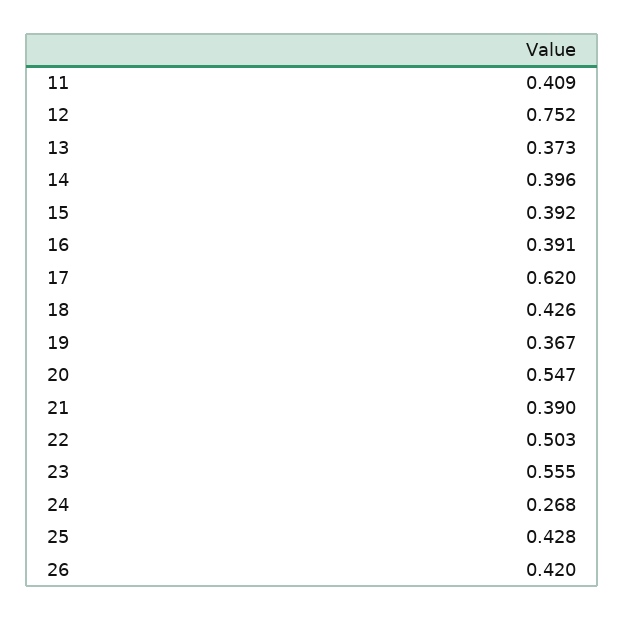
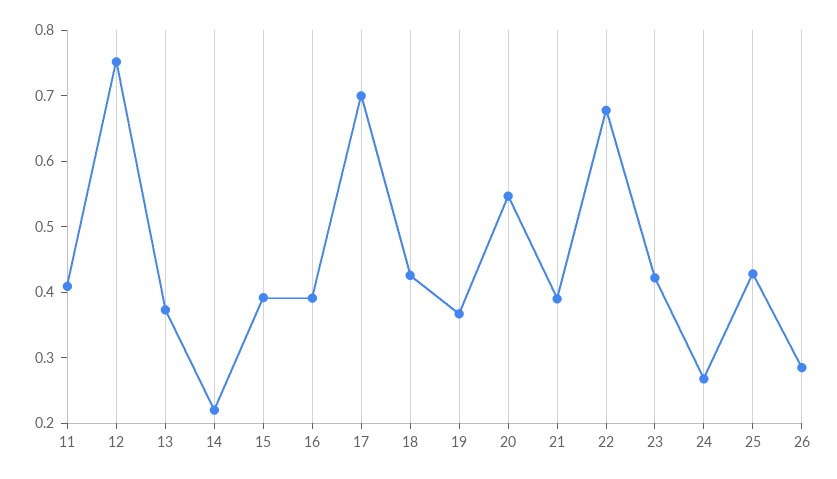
  {
    "11": 0.409,
    "12": 0.752,
    "13": 0.373,
-   "14": 0.396,
+   "14": 0.22,
    "15": 0.392,
    "16": 0.391,
-   "17": 0.62,
+   "17": 0.7,
    "18": 0.426,
    "19": 0.367,
    "20": 0.547,
    "21": 0.39,
-   "22": 0.503,
+   "22": 0.68,
-   "23": 0.555,
+   "23": 0.42,
    "24": 0.268,
    "25": 0.428,
-   "26": 0.42
+   "26": 0.28
  }

